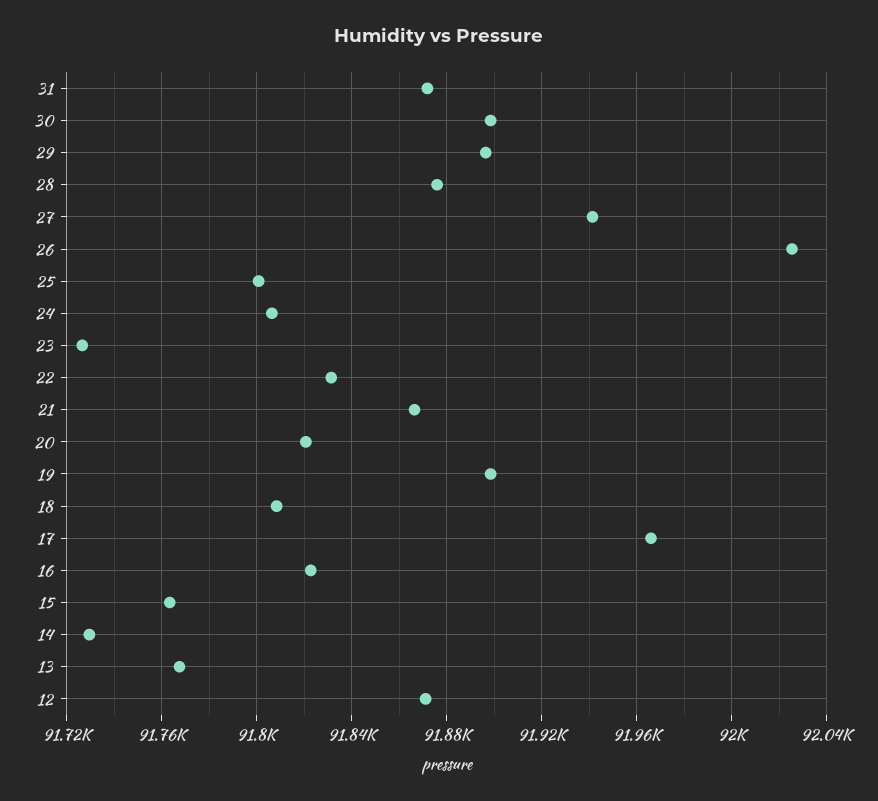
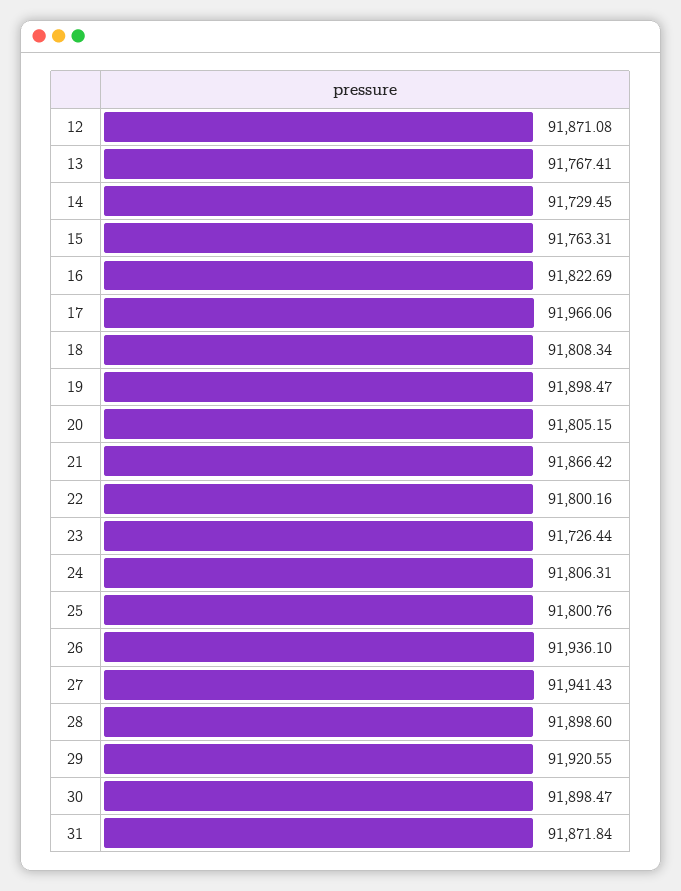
  {
    "31": 91871.84,
    "30": 91898.47,
-   "29": 91895,
+   "29": 91920.55,
-   "28": 91875,
+   "28": 91898.6,
    "27": 91941.43,
-   "26": 92025,
+   "26": 91936.1,
    "25": 91800.76,
    "24": 91806.31,
    "23": 91726.44,
-   "22": 91830,
+   "22": 91800.16,
    "21": 91866.42,
-   "20": 91820,
+   "20": 91805.15,
    "19": 91898.47,
    "18": 91808.34,
    "17": 91966.06,
    "16": 91822.69,
    "15": 91763.31,
    "14": 91729.45,
    "13": 91767.41,
    "12": 91871.08
  }

